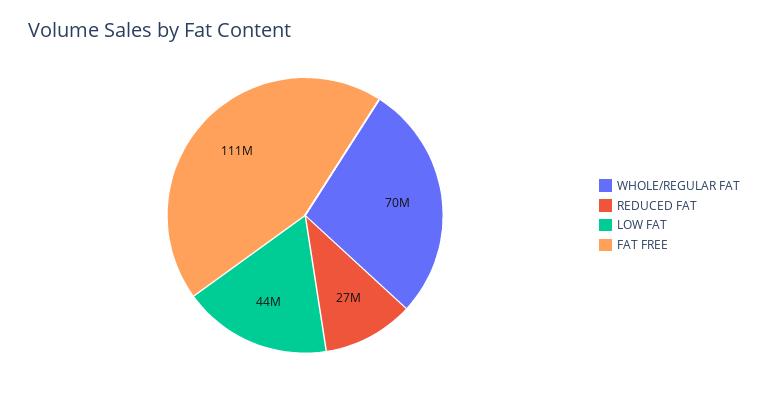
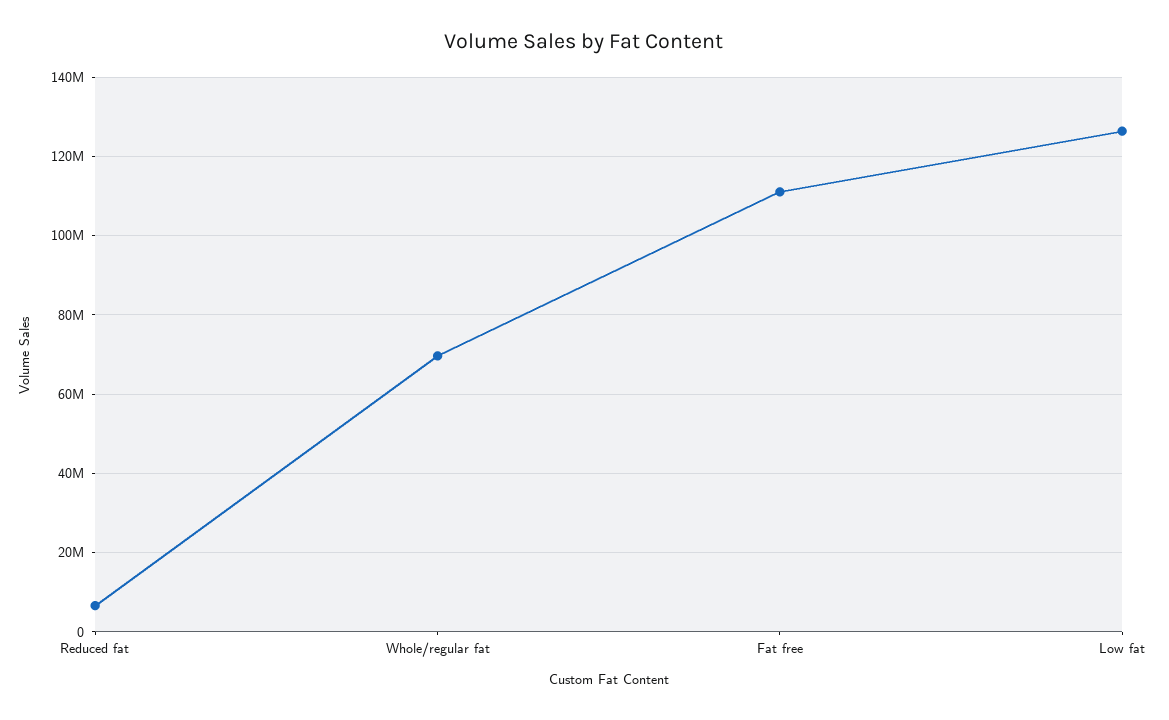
  {
    "WHOLE/REGULAR FAT": 70000000,
-   "REDUCED FAT": 27000000,
+   "REDUCED FAT": 6000000,
-   "LOW FAT": 44000000,
+   "LOW FAT": 126000000,
    "FAT FREE": 111000000
  }

